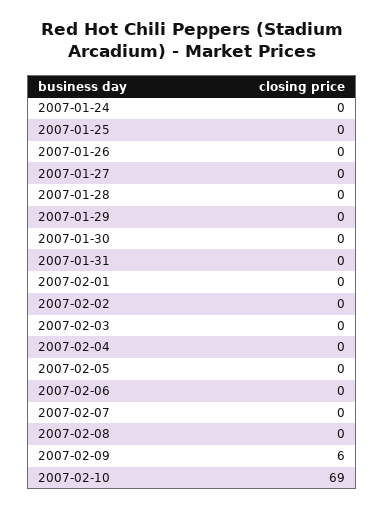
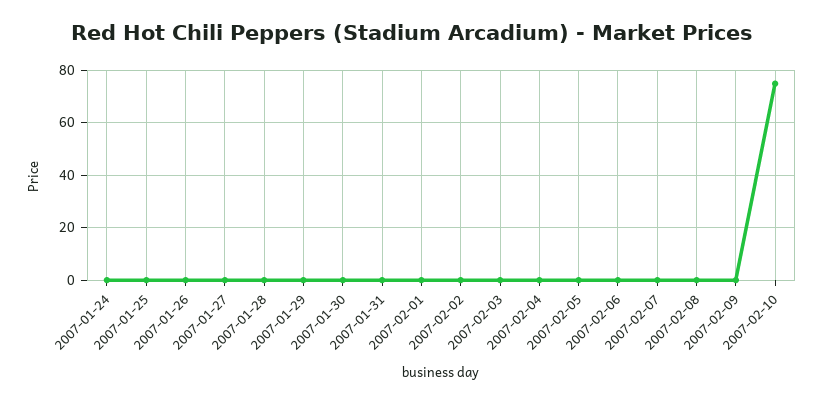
  {
    "2007-01-24": 0,
    "2007-01-25": 0,
    "2007-01-26": 0,
    "2007-01-27": 0,
    "2007-01-28": 0,
    "2007-01-29": 0,
    "2007-01-30": 0,
    "2007-01-31": 0,
    "2007-02-01": 0,
    "2007-02-02": 0,
    "2007-02-03": 0,
    "2007-02-04": 0,
    "2007-02-05": 0,
    "2007-02-06": 0,
    "2007-02-07": 0,
    "2007-02-08": 0,
-   "2007-02-09": 6,
+   "2007-02-09": 0,
-   "2007-02-10": 69
+   "2007-02-10": 75
  }

